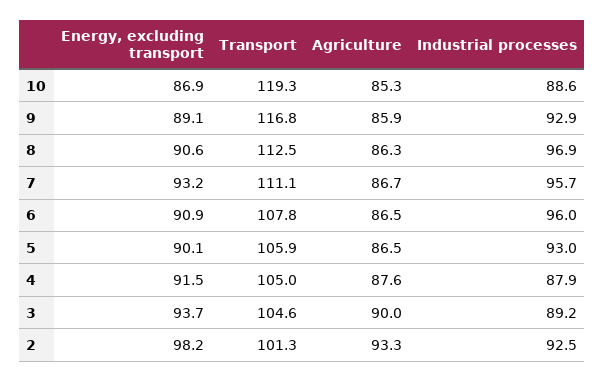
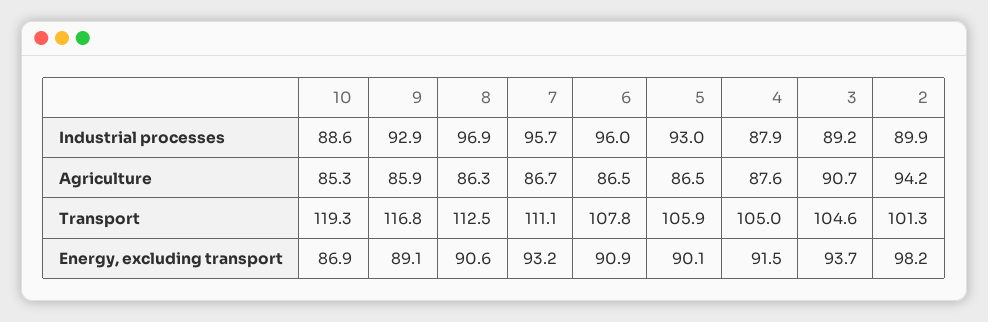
  {
    "Energy, excluding transport": {
      "10": 86.9,
      "9": 89.1,
      "8": 90.6,
      "7": 93.2,
      "6": 90.9,
      "5": 90.1,
      "4": 91.5,
      "3": 93.7,
      "2": 98.2
    },
    "Transport": {
      "10": 119.3,
      "9": 116.8,
      "8": 112.5,
      "7": 111.1,
      "6": 107.8,
      "5": 105.9,
      "4": 105,
      "3": 104.6,
      "2": 101.3
    },
    "Agriculture": {
      "10": 85.3,
      "9": 85.9,
      "8": 86.3,
      "7": 86.7,
      "6": 86.5,
      "5": 86.5,
      "4": 87.6,
-     "3": 90,
+     "3": 90.7,
-     "2": 93.3
+     "2": 94.2
    },
    "Industrial processes": {
      "10": 88.6,
      "9": 92.9,
      "8": 96.9,
      "7": 95.7,
      "6": 96,
      "5": 93,
      "4": 87.9,
      "3": 89.2,
-     "2": 92.5
+     "2": 89.9
    }
  }

